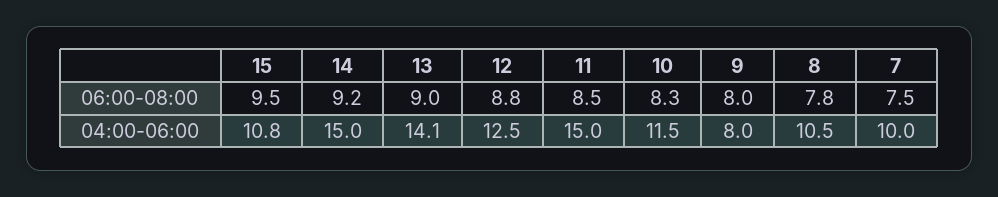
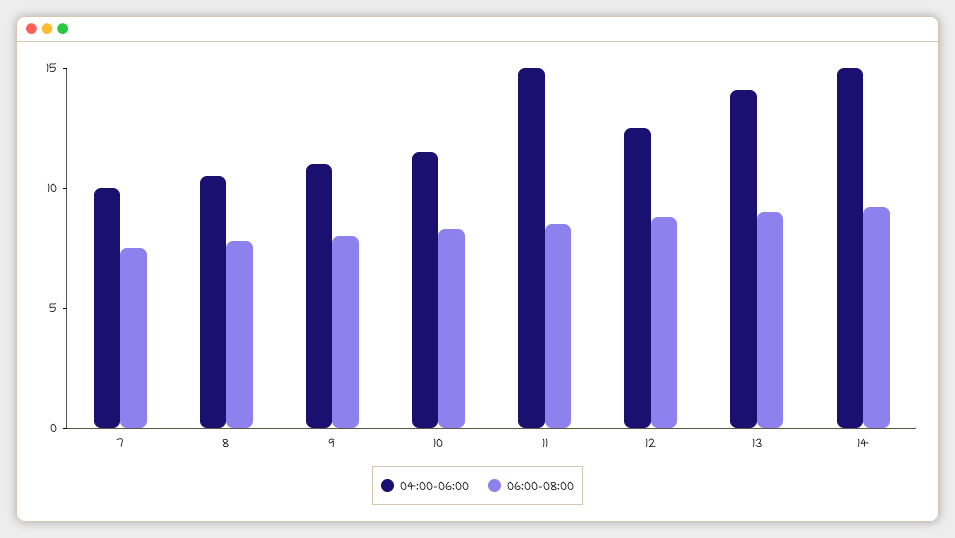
  {
    "06:00-08:00": {
-     "15": 9.5,
      "14": 9.2,
      "13": 9,
      "12": 8.8,
      "11": 8.5,
      "10": 8.3,
      "9": 8,
      "8": 7.8,
      "7": 7.5
    },
    "04:00-06:00": {
-     "15": 10.8,
      "14": 15,
      "13": 14.1,
      "12": 12.5,
      "11": 15,
      "10": 11.5,
-     "9": 8,
+     "9": 11,
      "8": 10.5,
      "7": 10
    }
  }

